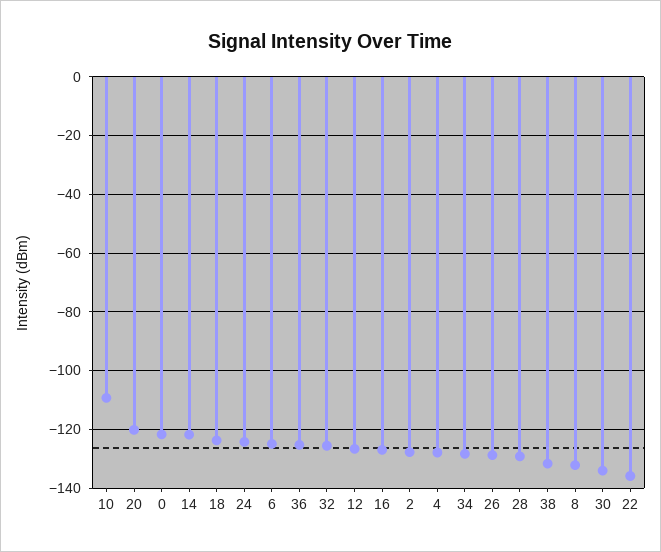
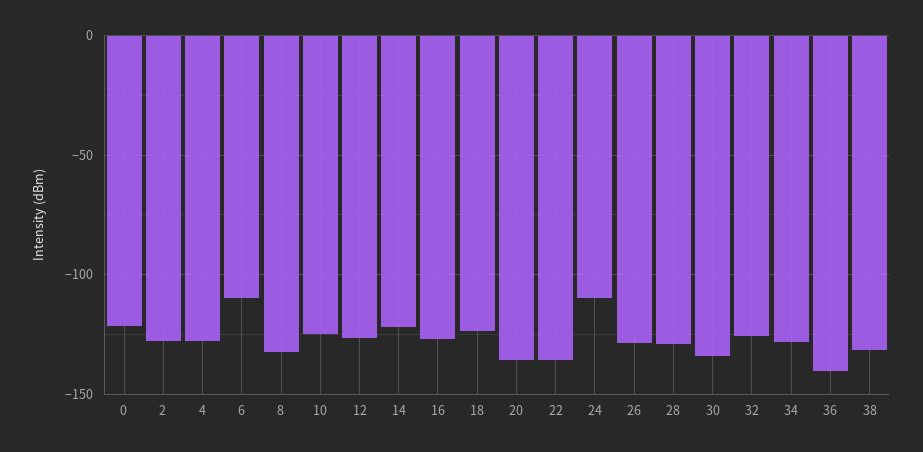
  {
-   "10": -110,
+   "10": -125,
-   "20": -120,
+   "20": -135,
    "0": -122.5,
    "14": -122.5,
    "18": -125,
-   "24": -125,
+   "24": -110,
-   "6": -125,
+   "6": -110,
-   "36": -125,
+   "36": -140,
    "32": -125,
    "12": -127.5,
    "16": -127.5,
    "2": -127.5,
    "4": -127.5,
    "34": -127.5,
    "26": -130,
    "28": -130,
    "38": -132.5,
    "8": -132.5,
    "30": -135,
    "22": -135
  }

